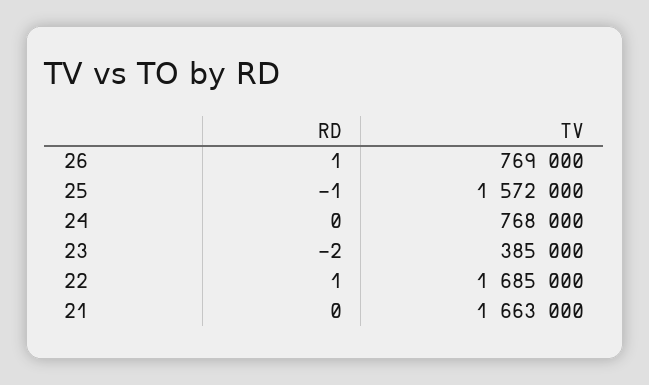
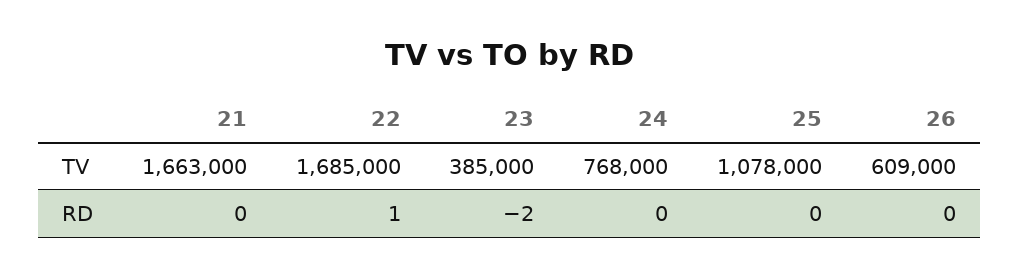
  {
    "RD": {
-     "26": 1,
+     "26": 0,
-     "25": -1,
+     "25": 0,
      "24": 0,
      "23": -2,
      "22": 1,
      "21": 0
    },
    "TV": {
-     "26": 769000,
+     "26": 609000,
-     "25": 1572000,
+     "25": 1078000,
      "24": 768000,
      "23": 385000,
      "22": 1685000,
      "21": 1663000
    }
  }

